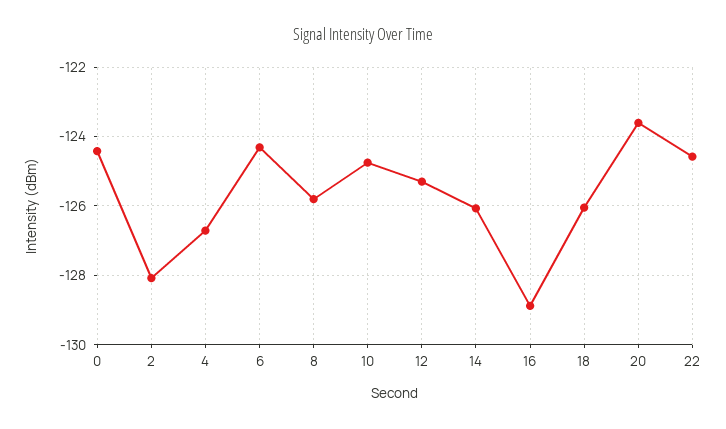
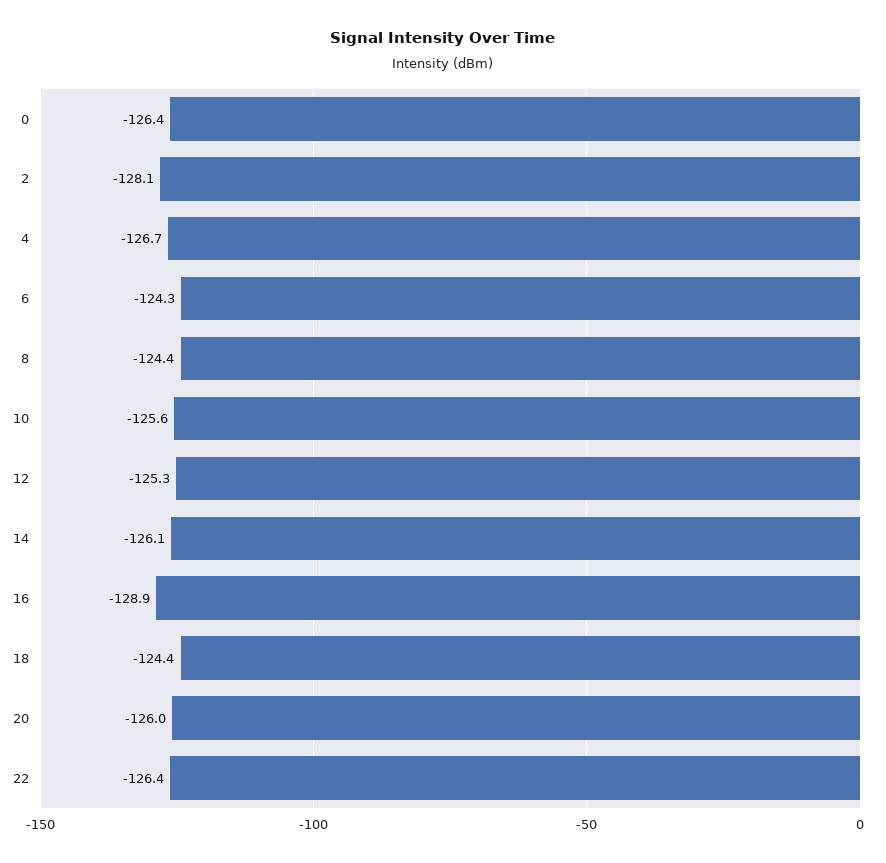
  {
-   "0": -124.4,
+   "0": -126.4,
    "2": -128.1,
    "4": -126.7,
    "6": -124.3,
-   "8": -125.8,
+   "8": -124.4,
-   "10": -124.8,
+   "10": -125.6,
    "12": -125.3,
    "14": -126.1,
    "16": -128.9,
-   "18": -126,
+   "18": -124.4,
-   "20": -123.6,
+   "20": -126,
-   "22": -124.6
+   "22": -126.4
  }

